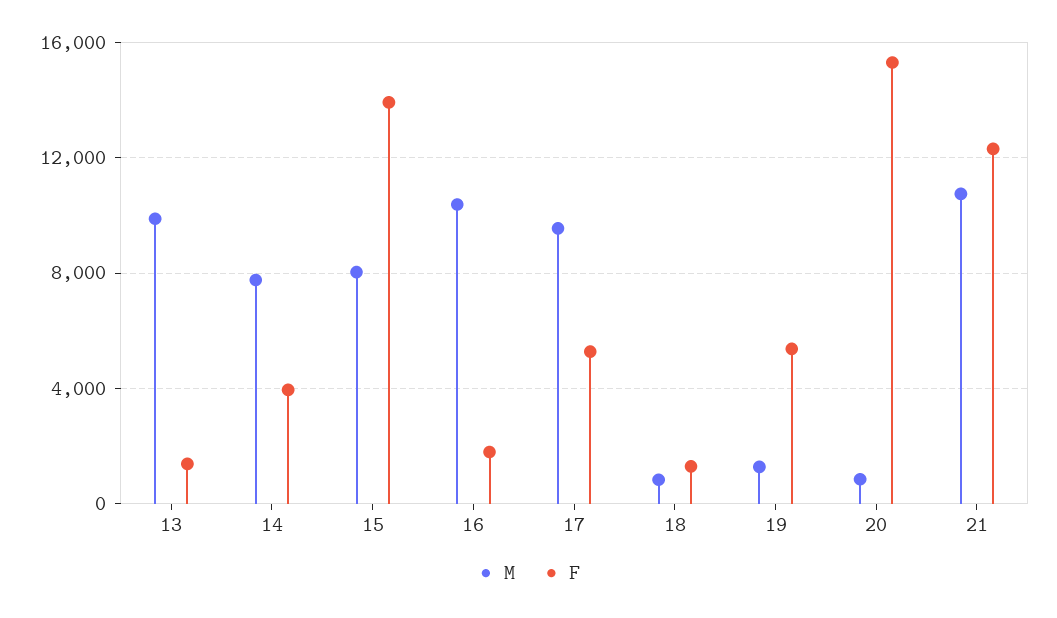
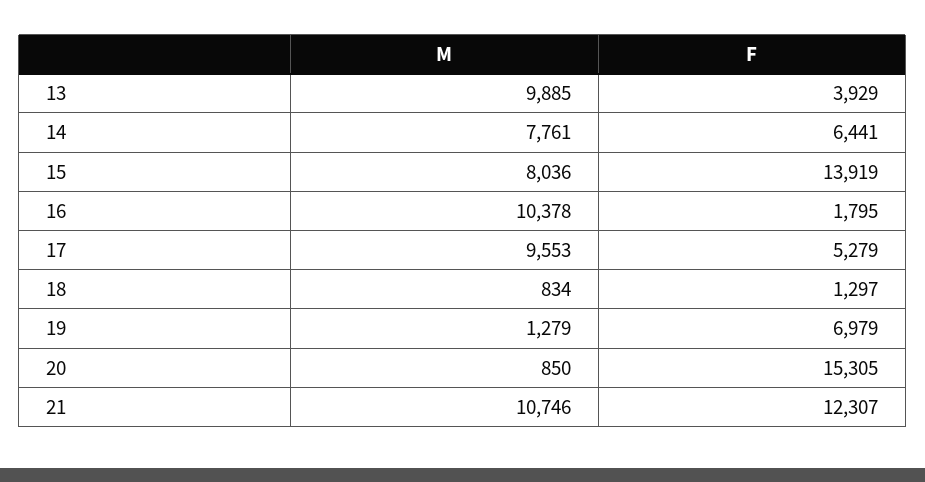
  {
    "M": {
      "13": 9885,
      "14": 7761,
      "15": 8036,
      "16": 10378,
      "17": 9553,
      "18": 834,
      "19": 1279,
      "20": 850,
      "21": 10746
    },
    "F": {
-     "13": 1500,
+     "13": 3929,
-     "14": 4000,
+     "14": 6441,
      "15": 13919,
      "16": 1795,
      "17": 5279,
      "18": 1297,
-     "19": 5500,
+     "19": 6979,
      "20": 15305,
      "21": 12307
    }
  }

